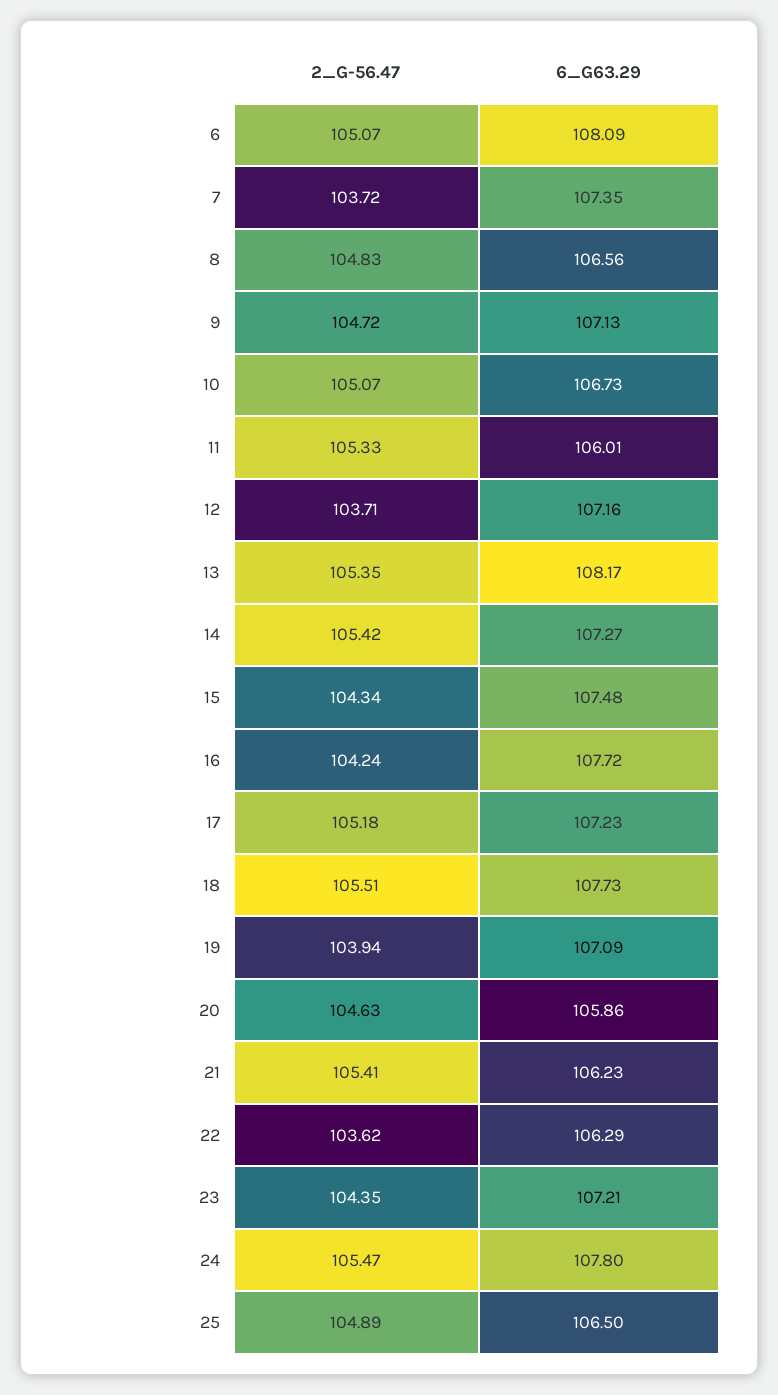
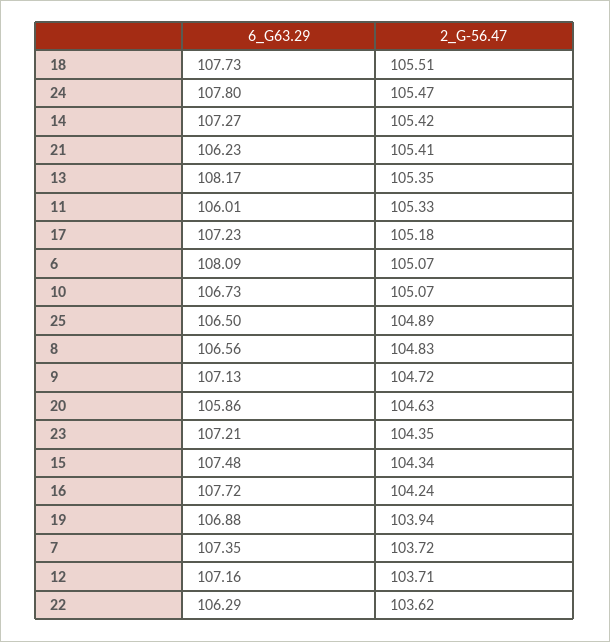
  {
    "2_G-56.47": {
      "6": 105.07,
      "7": 103.72,
      "8": 104.83,
      "9": 104.72,
      "10": 105.07,
      "11": 105.33,
      "12": 103.71,
      "13": 105.35,
      "14": 105.42,
      "15": 104.34,
      "16": 104.24,
      "17": 105.18,
      "18": 105.51,
      "19": 103.94,
      "20": 104.63,
      "21": 105.41,
      "22": 103.62,
      "23": 104.35,
      "24": 105.47,
      "25": 104.89
    },
    "6_G63.29": {
      "6": 108.09,
      "7": 107.35,
      "8": 106.56,
      "9": 107.13,
      "10": 106.73,
      "11": 106.01,
      "12": 107.16,
      "13": 108.17,
      "14": 107.27,
      "15": 107.48,
      "16": 107.72,
      "17": 107.23,
      "18": 107.73,
-     "19": 107.09,
+     "19": 106.88,
      "20": 105.86,
      "21": 106.23,
      "22": 106.29,
      "23": 107.21,
      "24": 107.8,
      "25": 106.5
    }
  }

